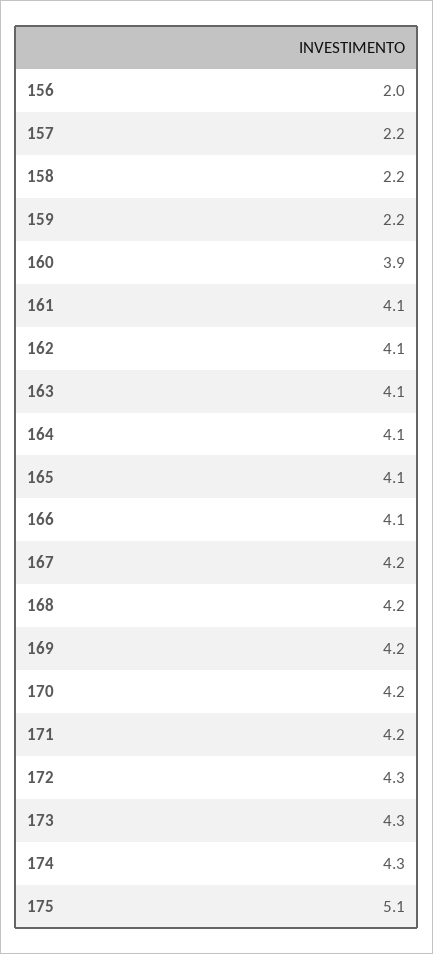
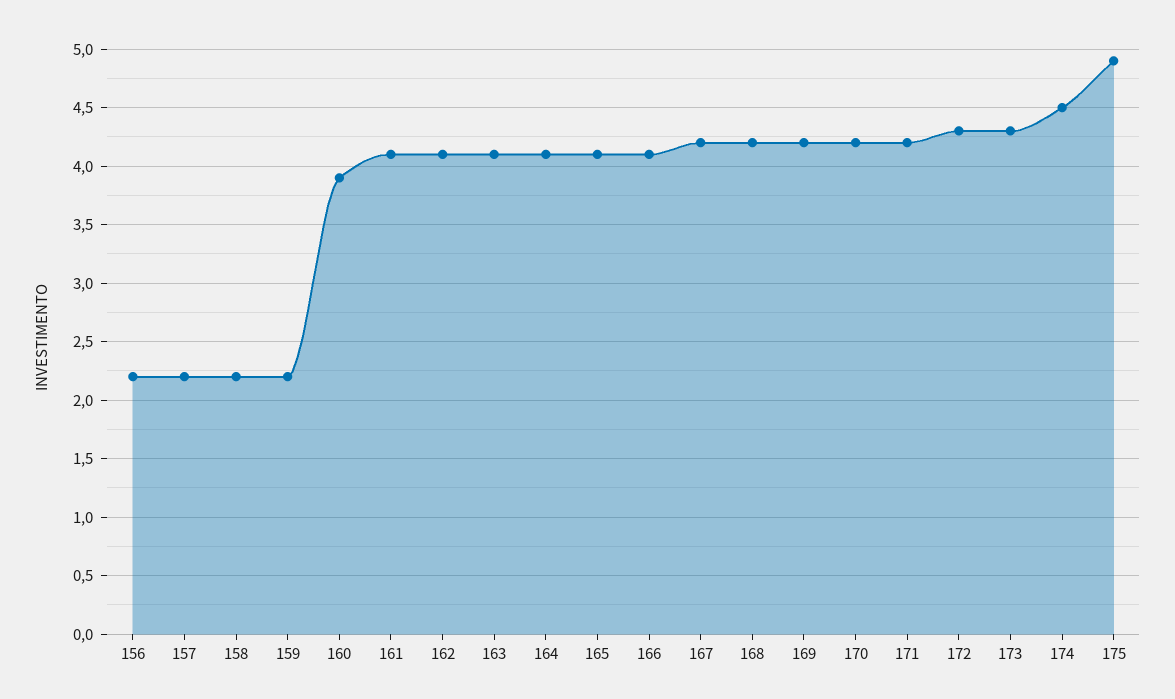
  {
-   "156": 2,
+   "156": 2.2,
    "157": 2.2,
    "158": 2.2,
    "159": 2.2,
    "160": 3.9,
    "161": 4.1,
    "162": 4.1,
    "163": 4.1,
    "164": 4.1,
    "165": 4.1,
    "166": 4.1,
    "167": 4.2,
    "168": 4.2,
    "169": 4.2,
    "170": 4.2,
    "171": 4.2,
    "172": 4.3,
    "173": 4.3,
-   "174": 4.3,
+   "174": 4.5,
-   "175": 5.1
+   "175": 4.9
  }

